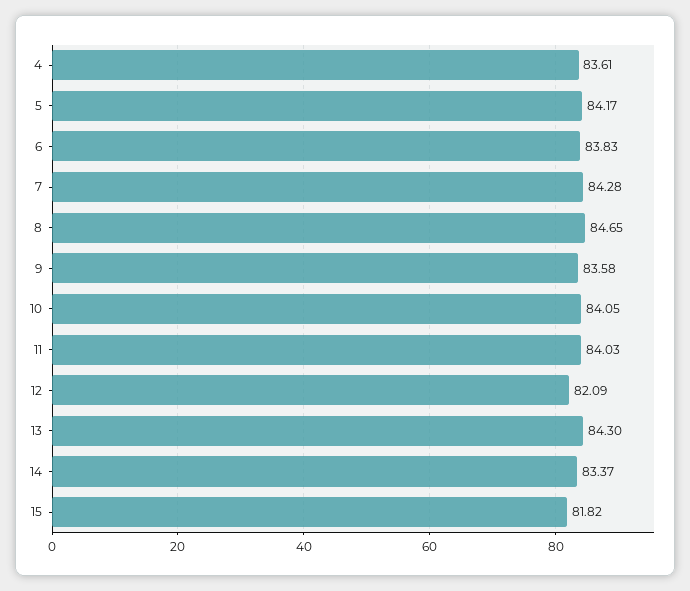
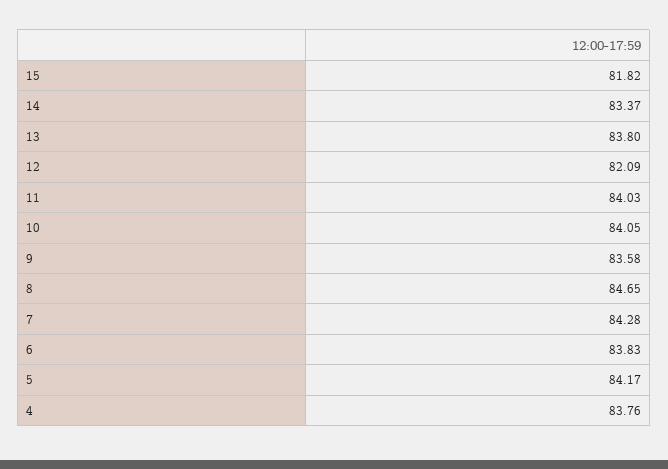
  {
-   "4": 83.61,
+   "4": 83.76,
    "5": 84.17,
    "6": 83.83,
    "7": 84.28,
    "8": 84.65,
    "9": 83.58,
    "10": 84.05,
    "11": 84.03,
    "12": 82.09,
-   "13": 84.3,
+   "13": 83.8,
    "14": 83.37,
    "15": 81.82
  }

